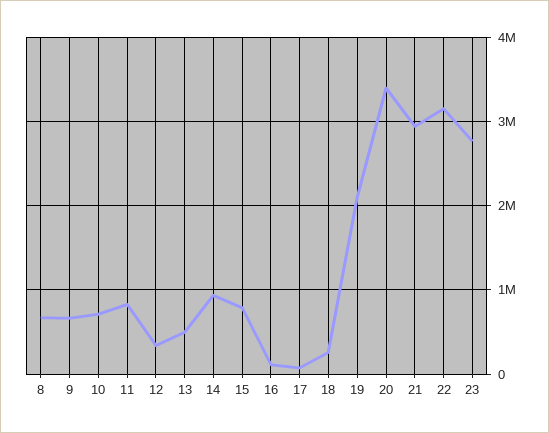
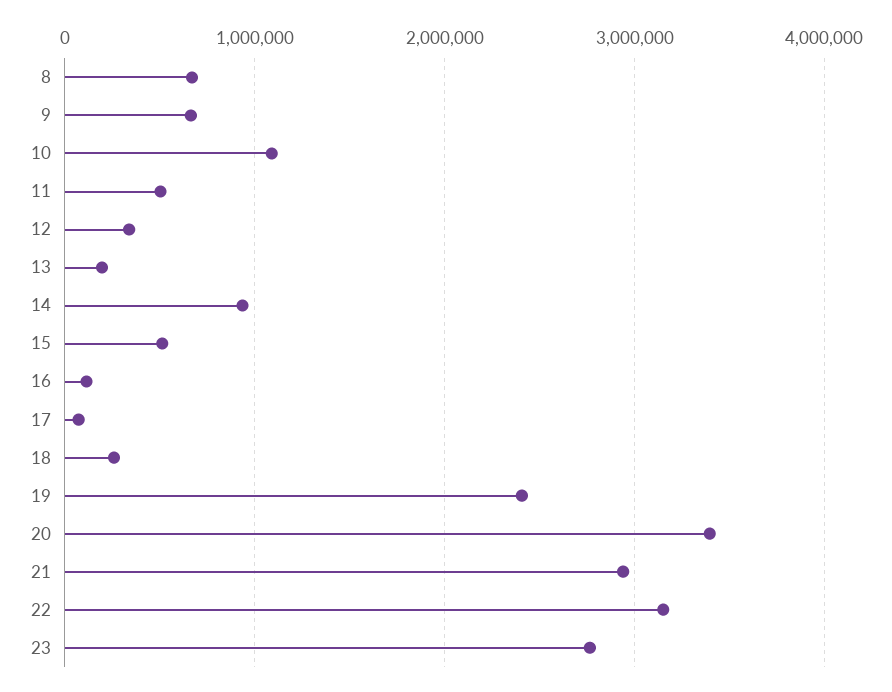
  {
    "8": 700000,
    "9": 700000,
-   "10": 700000,
+   "10": 1100000,
-   "11": 800000,
+   "11": 500000,
    "12": 300000,
-   "13": 500000,
+   "13": 200000,
    "14": 900000,
-   "15": 800000,
+   "15": 500000,
    "16": 100000,
    "17": 100000,
    "18": 300000,
-   "19": 2100000,
+   "19": 2400000,
    "20": 3400000,
    "21": 2900000,
    "22": 3200000,
    "23": 2800000
  }

